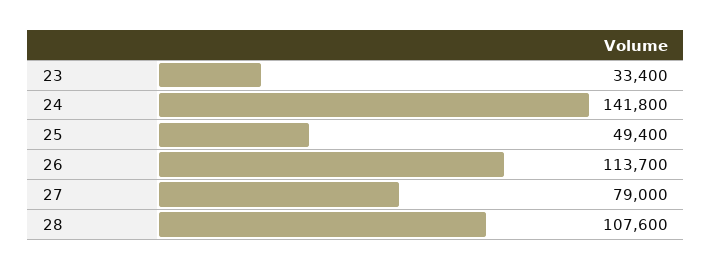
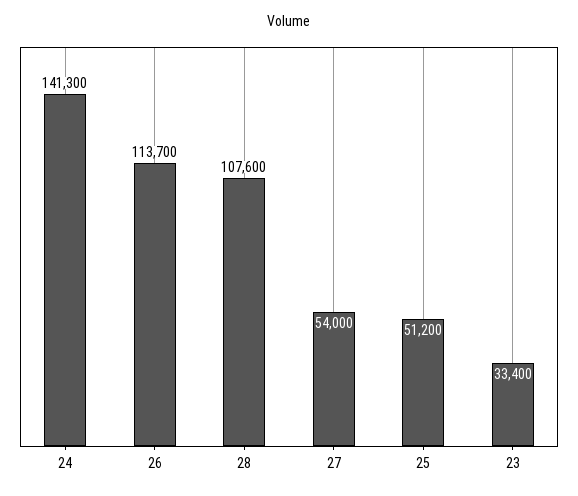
  {
    "23": 33400,
-   "24": 141800,
+   "24": 141300,
-   "25": 49400,
+   "25": 51200,
    "26": 113700,
-   "27": 79000,
+   "27": 54000,
    "28": 107600
  }

